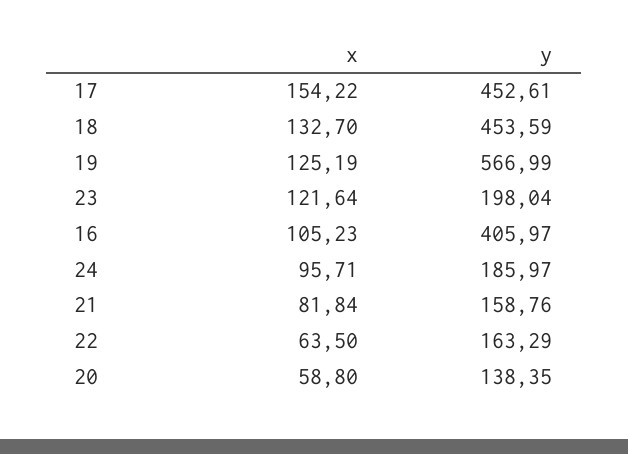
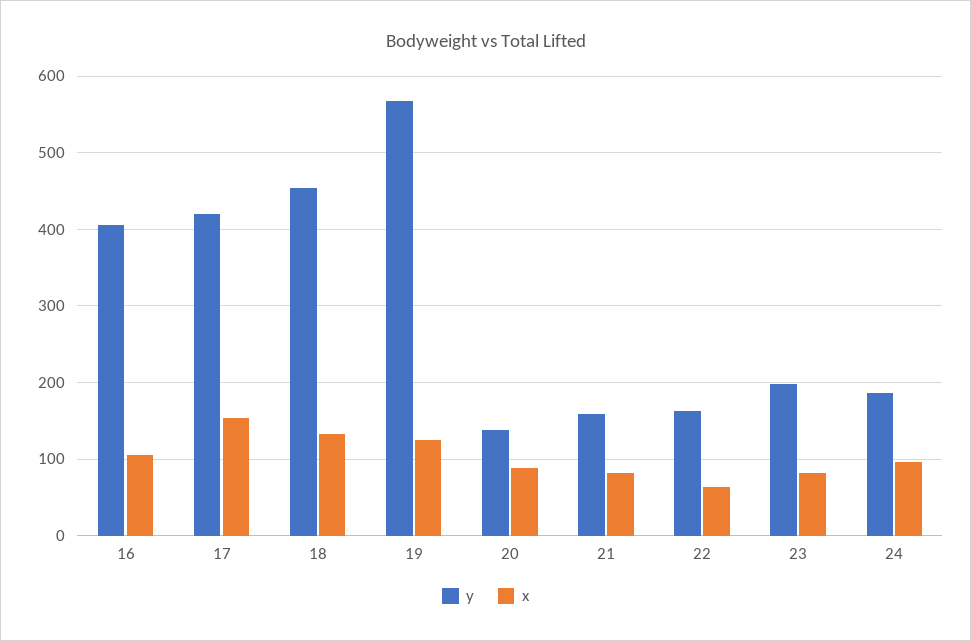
  {
    "x": {
      "17": 154.22,
      "18": 132.7,
      "19": 125.19,
-     "23": 121.64,
+     "23": 80,
      "16": 105.23,
      "24": 95.71,
      "21": 81.84,
      "22": 63.5,
-     "20": 58.8
+     "20": 90
    },
    "y": {
-     "17": 452.61,
+     "17": 420,
      "18": 453.59,
      "19": 566.99,
      "23": 198.04,
      "16": 405.97,
      "24": 185.97,
      "21": 158.76,
      "22": 163.29,
      "20": 138.35
    }
  }

